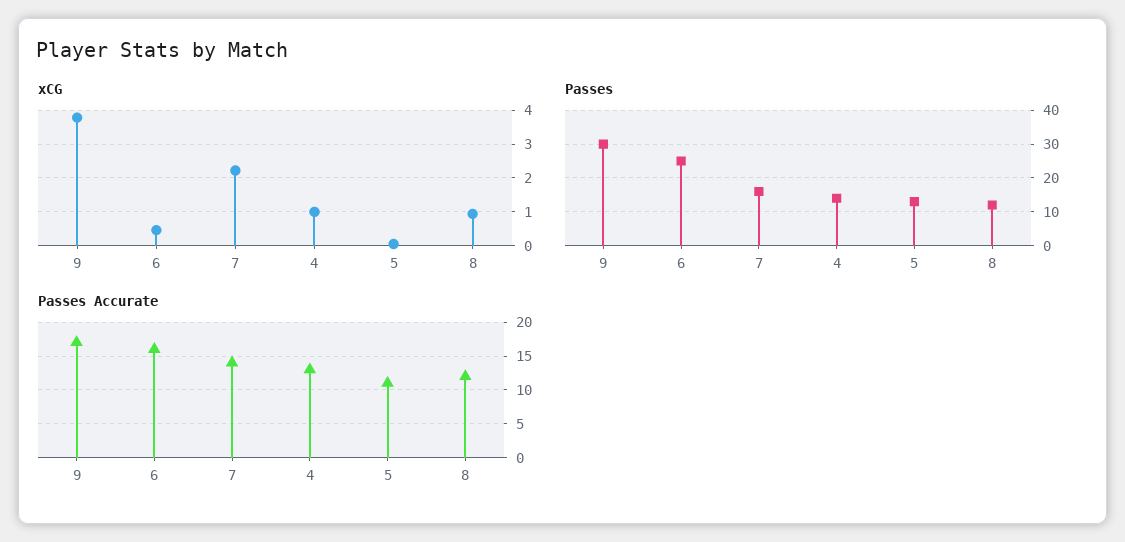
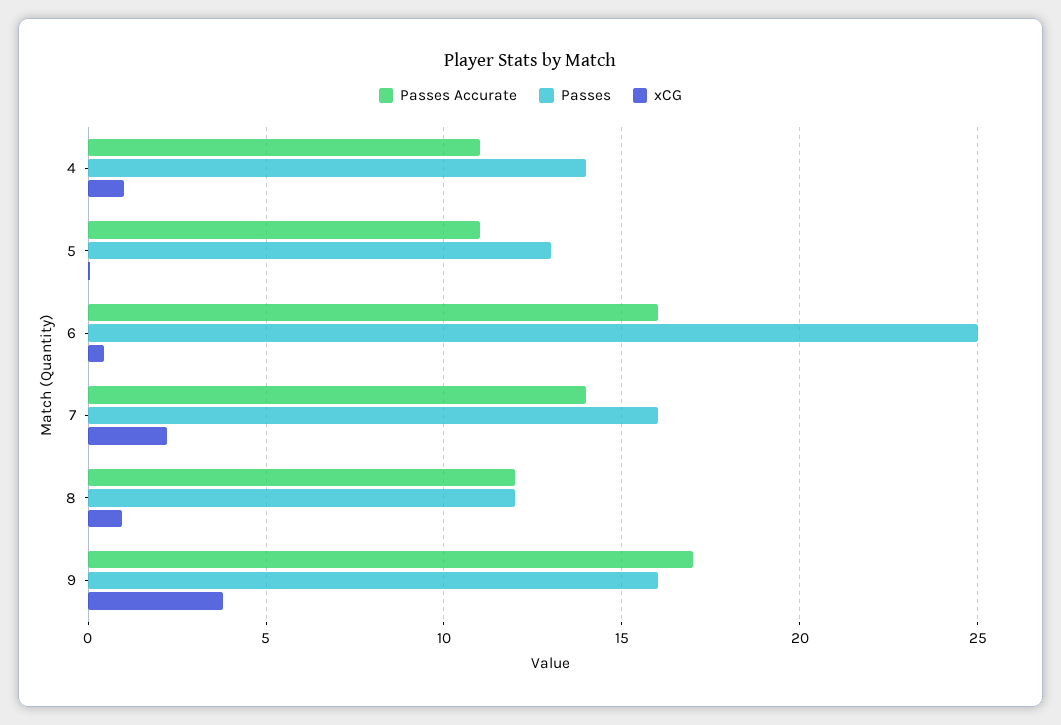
  {
    "xCG": {
      "9": 3.8,
      "6": 0.4,
      "7": 2.2,
      "4": 1,
      "5": 0,
      "8": 1
    },
    "Passes": {
-     "9": 30,
+     "9": 16,
      "6": 25,
      "7": 16,
      "4": 14,
      "5": 13,
      "8": 12
    },
    "Passes Accurate": {
      "9": 17,
      "6": 16,
      "7": 14,
-     "4": 13,
+     "4": 11,
      "5": 11,
      "8": 12
    }
  }

